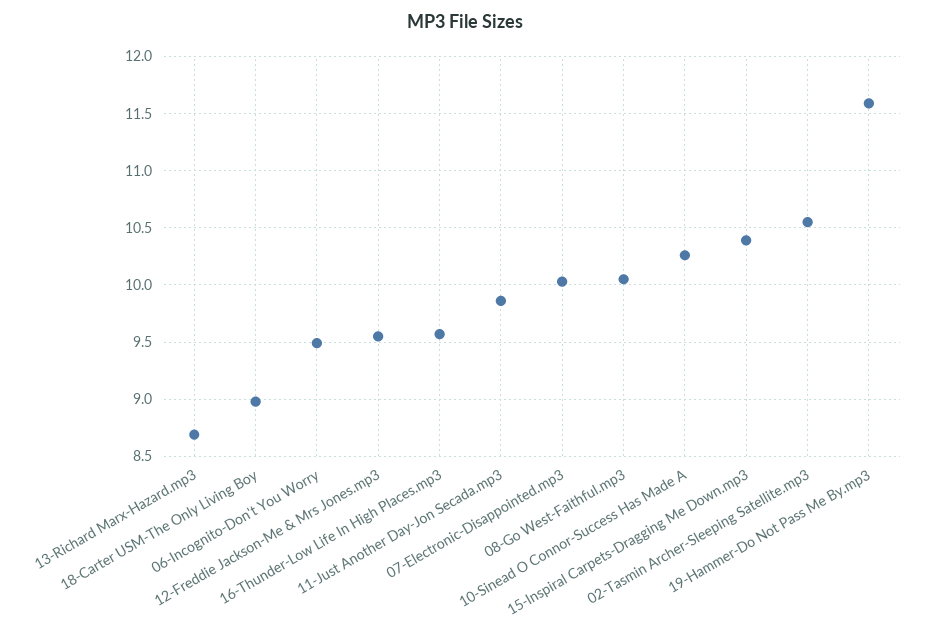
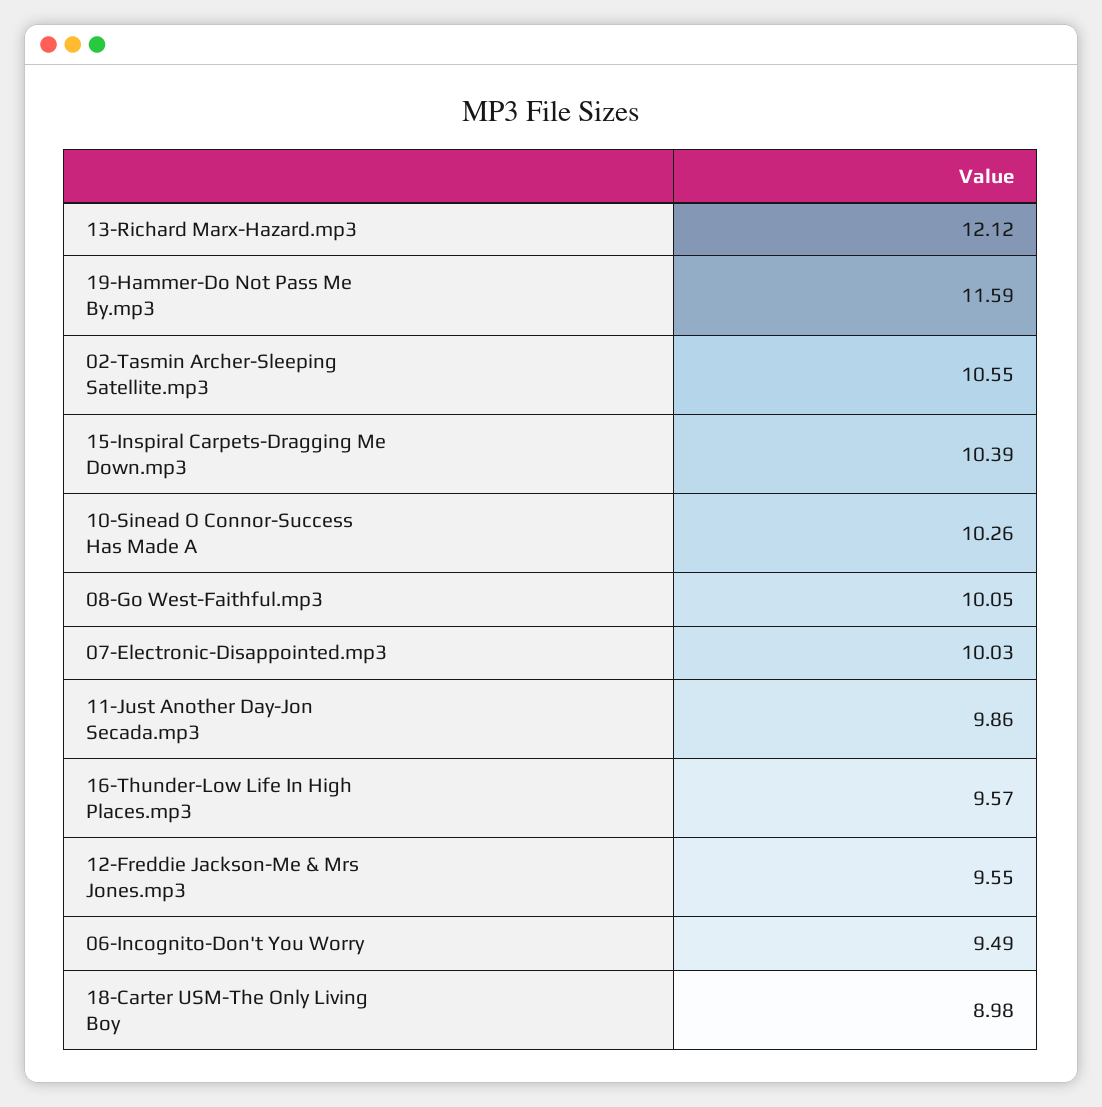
  {
-   "13-Richard Marx-Hazard.mp3": 8.7,
+   "13-Richard Marx-Hazard.mp3": 12.12,
    "18-Carter USM-The Only Living Boy": 8.98,
    "06-Incognito-Don't You Worry": 9.49,
    "12-Freddie Jackson-Me & Mrs Jones.mp3": 9.55,
    "16-Thunder-Low Life In High Places.mp3": 9.57,
    "11-Just Another Day-Jon Secada.mp3": 9.86,
    "07-Electronic-Disappointed.mp3": 10.03,
    "08-Go West-Faithful.mp3": 10.05,
    "10-Sinead O Connor-Success Has Made A": 10.26,
    "15-Inspiral Carpets-Dragging Me Down.mp3": 10.39,
    "02-Tasmin Archer-Sleeping Satellite.mp3": 10.55,
    "19-Hammer-Do Not Pass Me By.mp3": 11.59
  }

